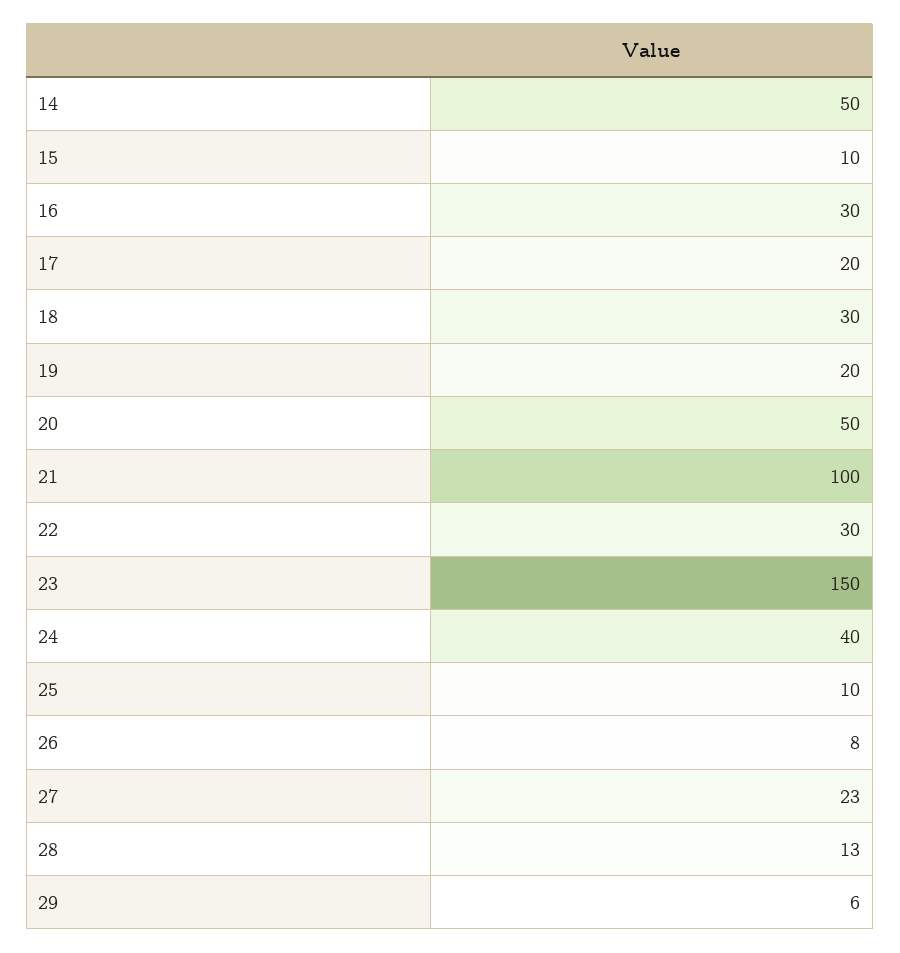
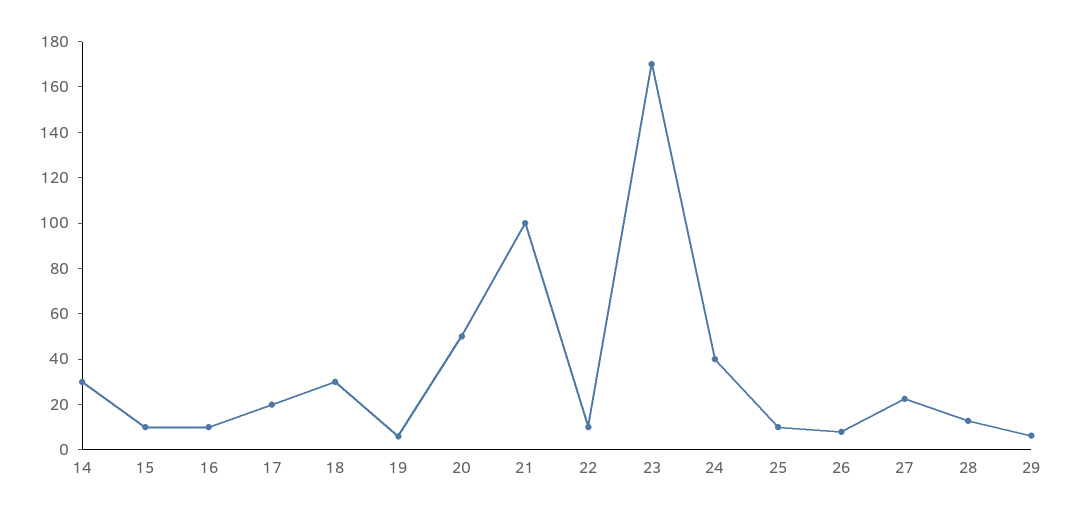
  {
-   "14": 50,
+   "14": 30,
    "15": 10,
-   "16": 30,
+   "16": 10,
    "17": 20,
    "18": 30,
-   "19": 20,
+   "19": 5,
    "20": 50,
    "21": 100,
-   "22": 30,
+   "22": 10,
-   "23": 150,
+   "23": 170,
    "24": 40,
    "25": 10,
    "26": 8,
    "27": 23,
    "28": 13,
    "29": 6
  }

